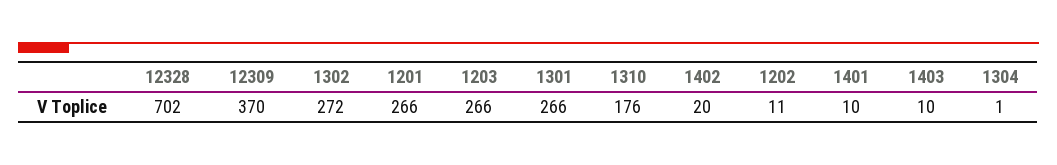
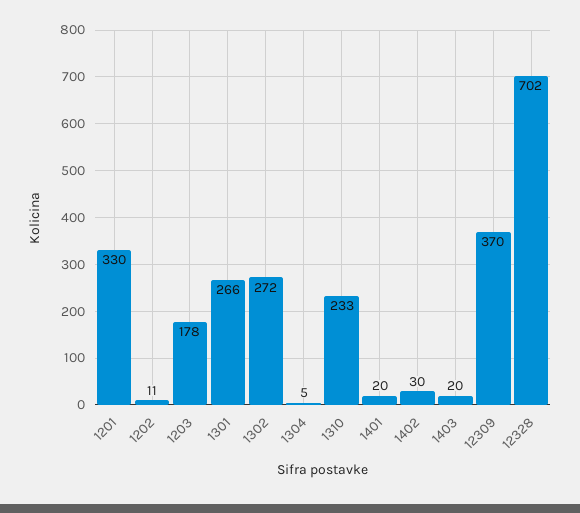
  {
    "12328": 702,
    "12309": 370,
    "1302": 272,
-   "1201": 266,
+   "1201": 330,
-   "1203": 266,
+   "1203": 178,
    "1301": 266,
-   "1310": 176,
+   "1310": 233,
-   "1402": 20,
+   "1402": 30,
    "1202": 11,
-   "1401": 10,
+   "1401": 20,
-   "1403": 10,
+   "1403": 20,
-   "1304": 1
+   "1304": 5
  }

